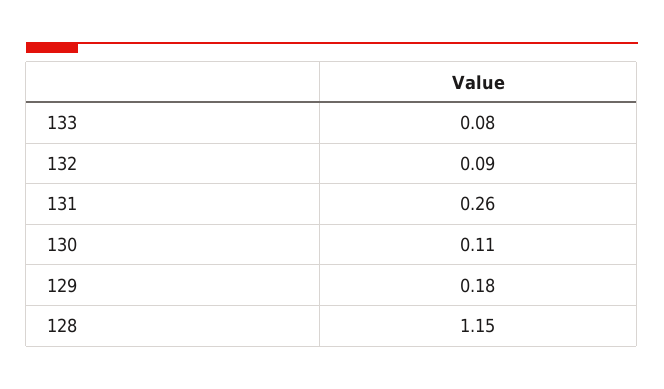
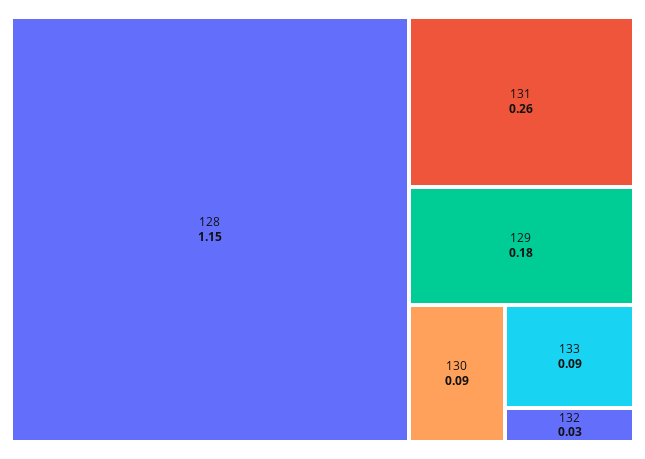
  {
-   "133": 0.08,
+   "133": 0.09,
-   "132": 0.09,
+   "132": 0.03,
    "131": 0.26,
-   "130": 0.11,
+   "130": 0.09,
    "129": 0.18,
    "128": 1.15
  }

